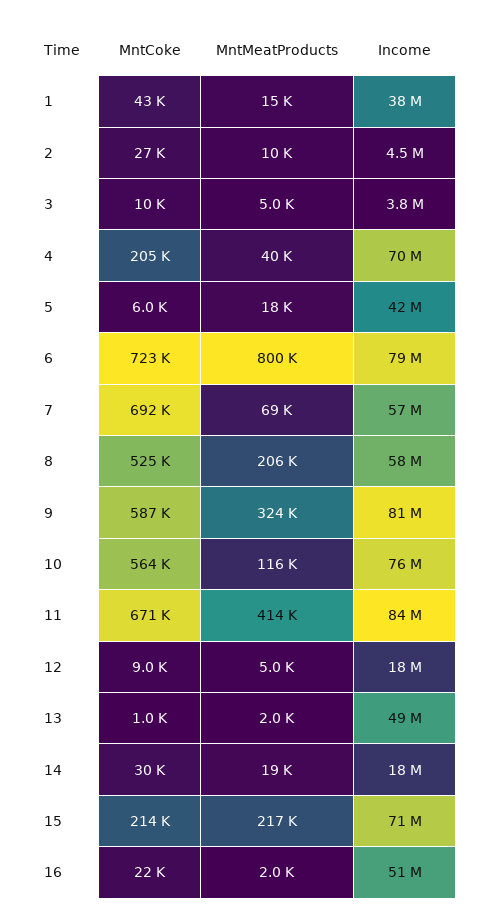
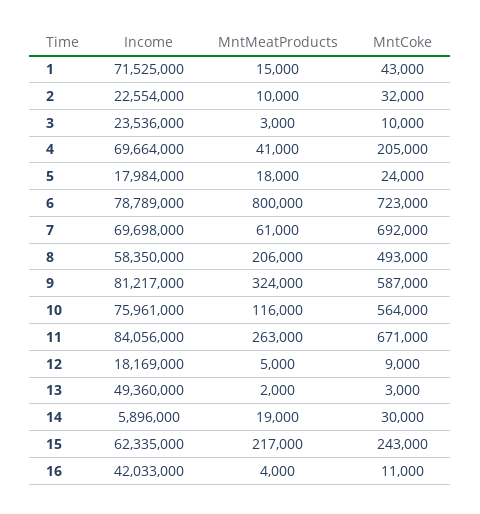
  {
    "MntCoke": {
      "1": 43000,
-     "2": 27000,
+     "2": 32000,
      "3": 10000,
      "4": 205000,
-     "5": 6000,
+     "5": 24000,
      "6": 723000,
      "7": 692000,
-     "8": 525000,
+     "8": 493000,
      "9": 587000,
      "10": 564000,
      "11": 671000,
      "12": 9000,
-     "13": 1000,
+     "13": 3000,
      "14": 30000,
-     "15": 214000,
+     "15": 243000,
-     "16": 22000
+     "16": 11000
    },
    "MntMeatProducts": {
      "1": 15000,
      "2": 10000,
-     "3": 5000,
+     "3": 3000,
-     "4": 40000,
+     "4": 41000,
      "5": 18000,
      "6": 800000,
-     "7": 69000,
+     "7": 61000,
      "8": 206000,
      "9": 324000,
      "10": 116000,
-     "11": 414000,
+     "11": 263000,
      "12": 5000,
      "13": 2000,
      "14": 19000,
      "15": 217000,
-     "16": 2000
+     "16": 4000
    },
    "Income": {
-     "1": 38000000,
+     "1": 71525000,
-     "2": 4500000,
+     "2": 22554000,
-     "3": 3800000,
+     "3": 23536000,
      "4": 69664000,
-     "5": 42000000,
+     "5": 17984000,
      "6": 78789000,
-     "7": 57000000,
+     "7": 69698000,
      "8": 58350000,
      "9": 81217000,
      "10": 75961000,
      "11": 84056000,
      "12": 18169000,
      "13": 49360000,
-     "14": 18000000,
+     "14": 5896000,
-     "15": 71000000,
+     "15": 62335000,
-     "16": 51000000
+     "16": 42033000
    }
  }

